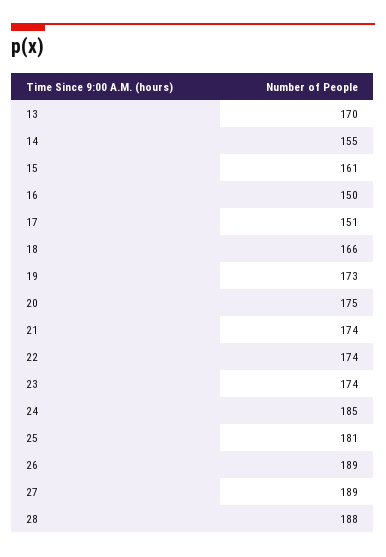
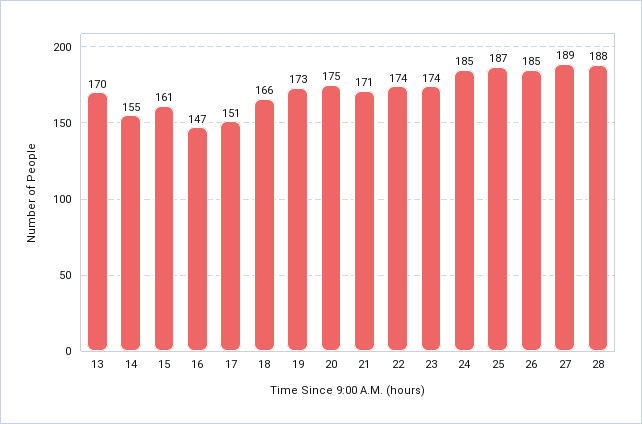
  {
    "13": 170,
    "14": 155,
    "15": 161,
-   "16": 150,
+   "16": 147,
    "17": 151,
    "18": 166,
    "19": 173,
    "20": 175,
-   "21": 174,
+   "21": 171,
    "22": 174,
    "23": 174,
    "24": 185,
-   "25": 181,
+   "25": 187,
-   "26": 189,
+   "26": 185,
    "27": 189,
    "28": 188
  }

